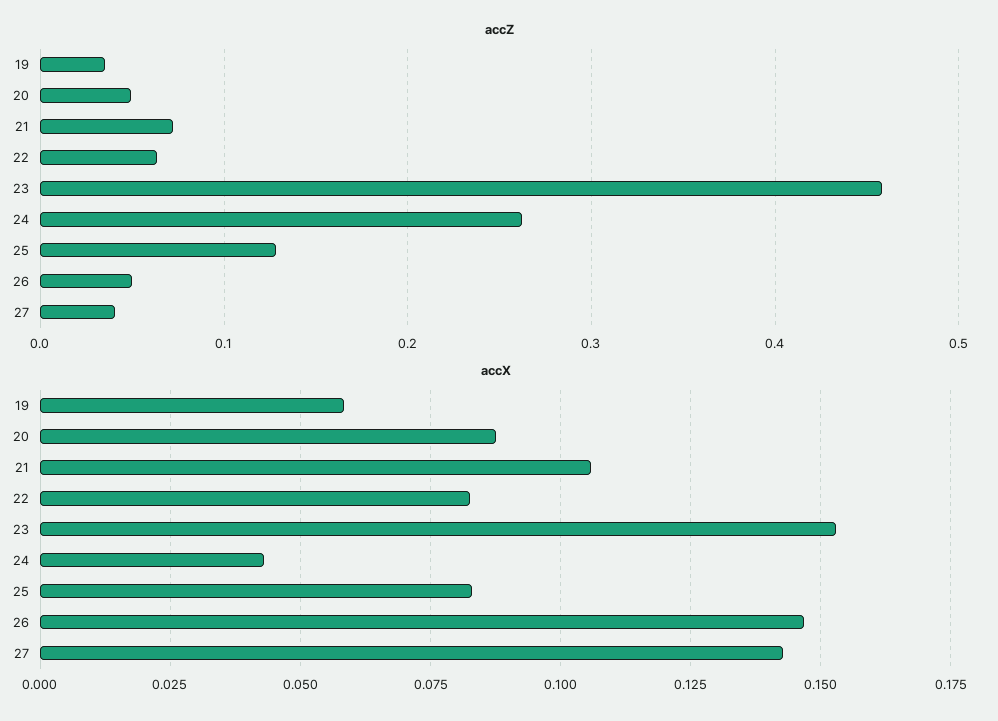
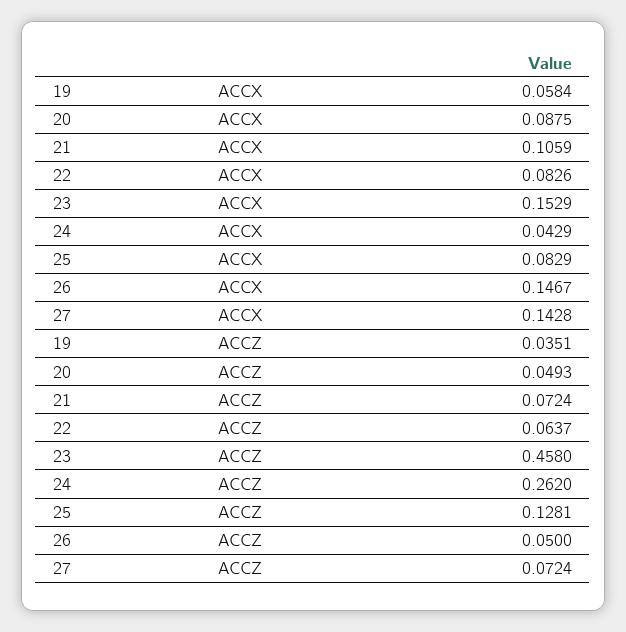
  {
    "accZ": {
      "19": 0.0351,
      "20": 0.0493,
      "21": 0.0724,
      "22": 0.0637,
      "23": 0.458,
      "24": 0.262,
      "25": 0.1281,
      "26": 0.05,
-     "27": 0.04
+     "27": 0.0724
    },
    "accX": {
      "19": 0.0584,
      "20": 0.0875,
      "21": 0.1059,
      "22": 0.0826,
      "23": 0.1529,
      "24": 0.0429,
      "25": 0.0829,
      "26": 0.1467,
      "27": 0.1428
    }
  }

